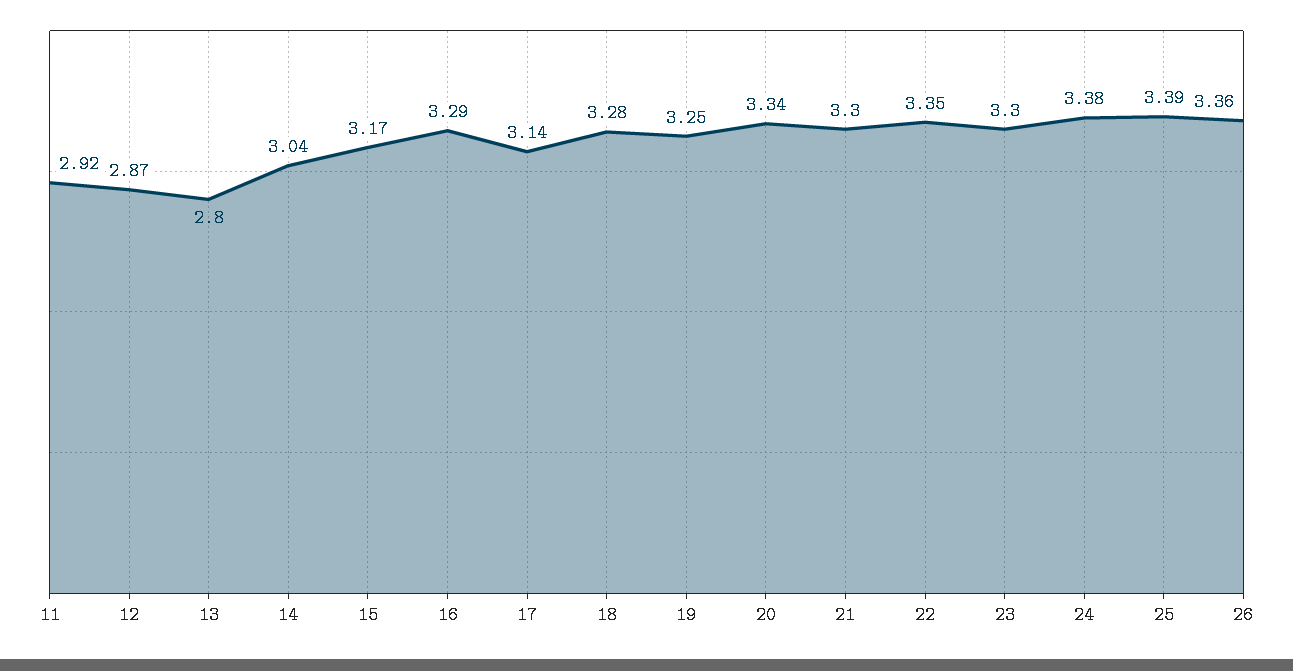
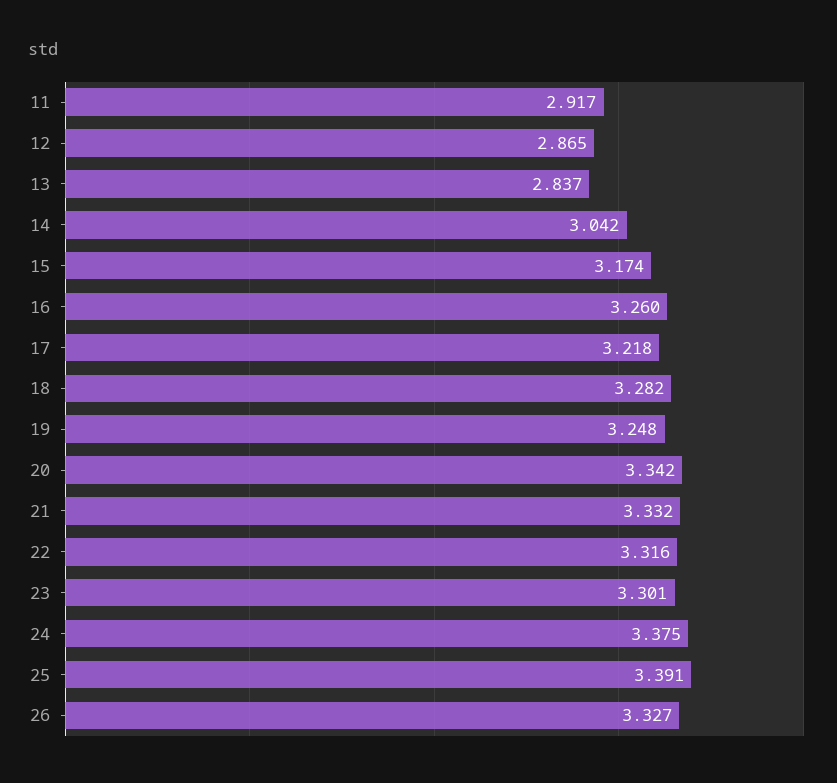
  {
    "11": 2.917,
    "12": 2.865,
-   "13": 2.8,
+   "13": 2.837,
    "14": 3.042,
    "15": 3.174,
-   "16": 3.29,
+   "16": 3.26,
-   "17": 3.14,
+   "17": 3.218,
    "18": 3.282,
    "19": 3.248,
    "20": 3.342,
-   "21": 3.3,
+   "21": 3.332,
-   "22": 3.35,
+   "22": 3.316,
    "23": 3.301,
    "24": 3.375,
    "25": 3.391,
-   "26": 3.36
+   "26": 3.327
  }

